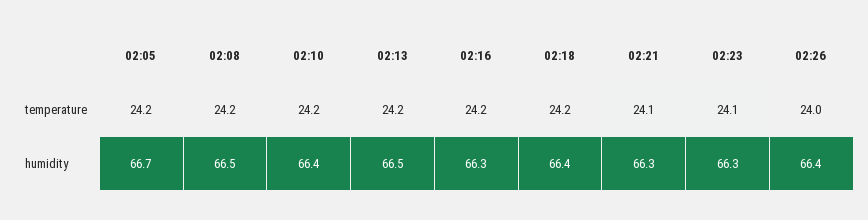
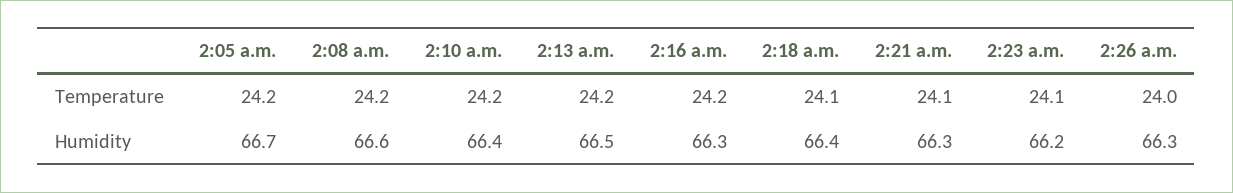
  {
    "02:05": {
      "temperature": 24.2,
      "humidity": 66.7
    },
    "02:08": {
      "temperature": 24.2,
-     "humidity": 66.5
+     "humidity": 66.6
    },
    "02:10": {
      "temperature": 24.2,
      "humidity": 66.4
    },
    "02:13": {
      "temperature": 24.2,
      "humidity": 66.5
    },
    "02:16": {
      "temperature": 24.2,
      "humidity": 66.3
    },
    "02:18": {
-     "temperature": 24.2,
+     "temperature": 24.1,
      "humidity": 66.4
    },
    "02:21": {
      "temperature": 24.1,
      "humidity": 66.3
    },
    "02:23": {
      "temperature": 24.1,
-     "humidity": 66.3
+     "humidity": 66.2
    },
    "02:26": {
      "temperature": 24,
-     "humidity": 66.4
+     "humidity": 66.3
    }
  }

